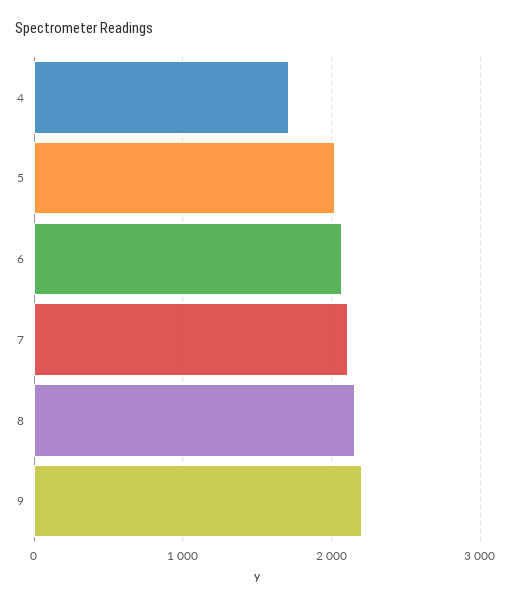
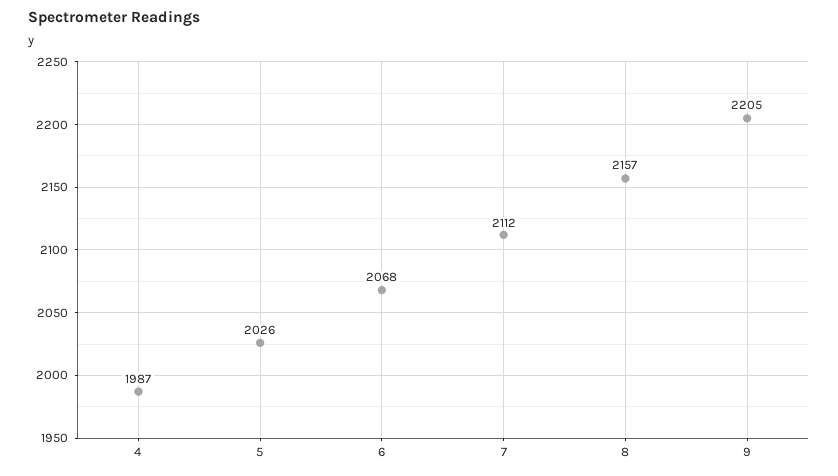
  {
-   "4": 1700,
+   "4": 1987,
    "5": 2026,
    "6": 2068,
    "7": 2112,
    "8": 2157,
    "9": 2205
  }

